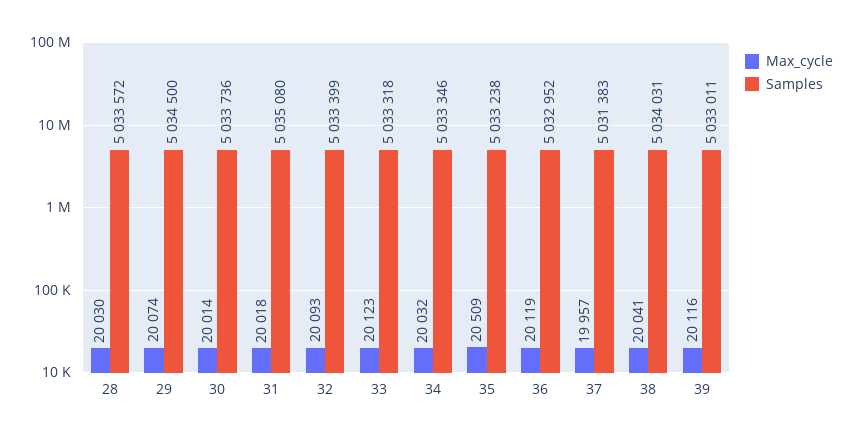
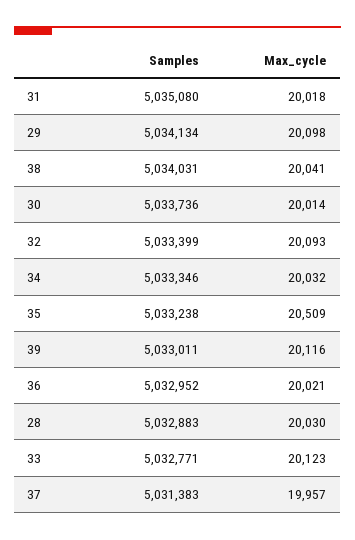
  {
    "Max_cycle": {
      "28": 20030,
-     "29": 20074,
+     "29": 20098,
      "30": 20014,
      "31": 20018,
      "32": 20093,
      "33": 20123,
      "34": 20032,
      "35": 20509,
-     "36": 20119,
+     "36": 20021,
      "37": 19957,
      "38": 20041,
      "39": 20116
    },
    "Samples": {
-     "28": 5033572,
+     "28": 5032883,
-     "29": 5034500,
+     "29": 5034134,
      "30": 5033736,
      "31": 5035080,
      "32": 5033399,
-     "33": 5033318,
+     "33": 5032771,
      "34": 5033346,
      "35": 5033238,
      "36": 5032952,
      "37": 5031383,
      "38": 5034031,
      "39": 5033011
    }
  }

